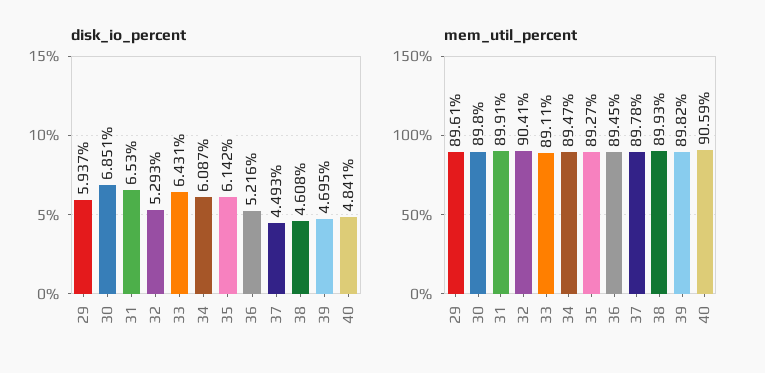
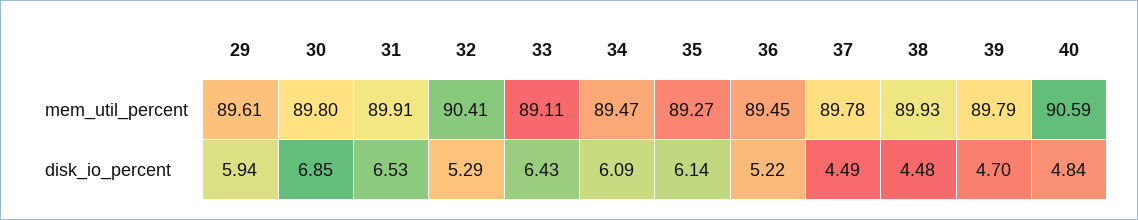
  {
    "disk_io_percent": {
      "29": 5.937,
      "30": 6.851,
      "31": 6.53,
      "32": 5.293,
      "33": 6.431,
      "34": 6.087,
      "35": 6.142,
      "36": 5.216,
      "37": 4.493,
-     "38": 4.608,
+     "38": 4.48,
      "39": 4.695,
      "40": 4.841
    },
    "mem_util_percent": {
      "29": 89.61,
      "30": 89.8,
      "31": 89.91,
      "32": 90.41,
      "33": 89.11,
      "34": 89.47,
      "35": 89.27,
      "36": 89.45,
      "37": 89.78,
      "38": 89.93,
-     "39": 89.82,
+     "39": 89.79,
      "40": 90.59
    }
  }

